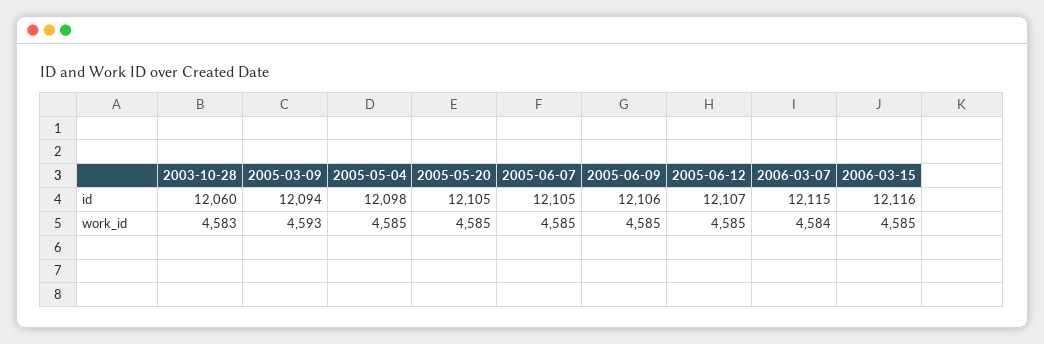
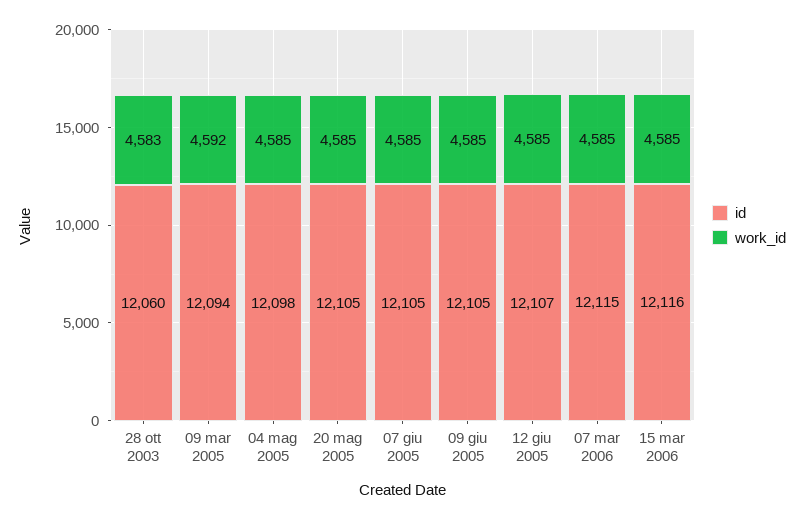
  {
    "id": {
      "2003-10-28": 12060,
      "2005-03-09": 12094,
      "2005-05-04": 12098,
      "2005-05-20": 12105,
      "2005-06-07": 12105,
-     "2005-06-09": 12106,
+     "2005-06-09": 12105,
      "2005-06-12": 12107,
      "2006-03-07": 12115,
      "2006-03-15": 12116
    },
    "work_id": {
      "2003-10-28": 4583,
-     "2005-03-09": 4593,
+     "2005-03-09": 4592,
      "2005-05-04": 4585,
      "2005-05-20": 4585,
      "2005-06-07": 4585,
      "2005-06-09": 4585,
      "2005-06-12": 4585,
-     "2006-03-07": 4584,
+     "2006-03-07": 4585,
      "2006-03-15": 4585
    }
  }

